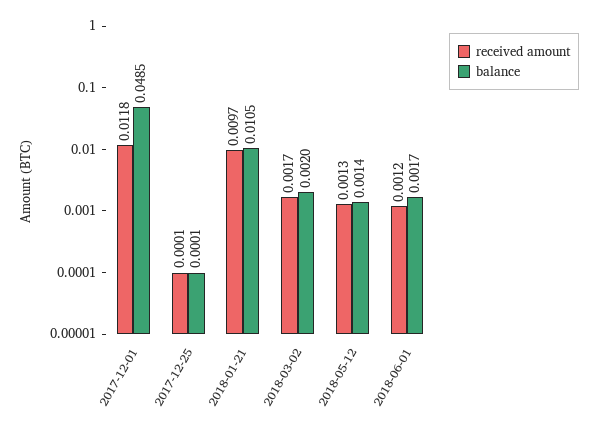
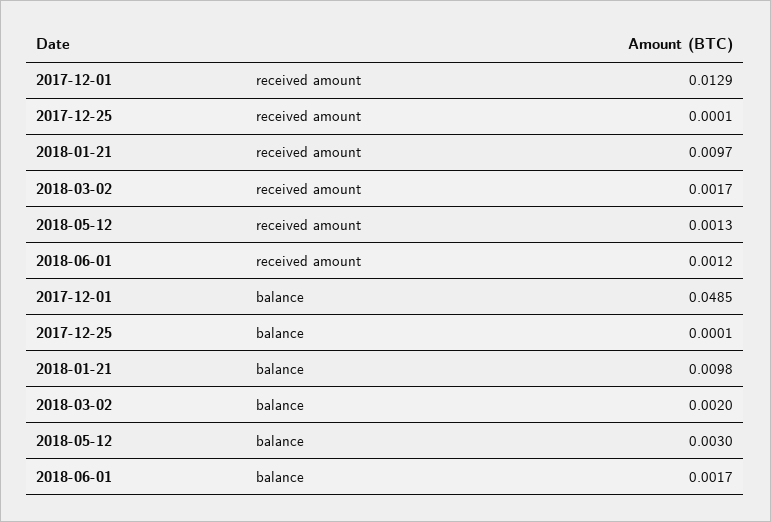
  {
    "received amount": {
-     "2017-12-01": 0.0118,
+     "2017-12-01": 0.0129,
      "2017-12-25": 0.0001,
      "2018-01-21": 0.0097,
      "2018-03-02": 0.0017,
      "2018-05-12": 0.0013,
      "2018-06-01": 0.0012
    },
    "balance": {
      "2017-12-01": 0.0485,
      "2017-12-25": 0.0001,
-     "2018-01-21": 0.0105,
+     "2018-01-21": 0.0098,
      "2018-03-02": 0.002,
-     "2018-05-12": 0.0014,
+     "2018-05-12": 0.003,
      "2018-06-01": 0.0017
    }
  }

